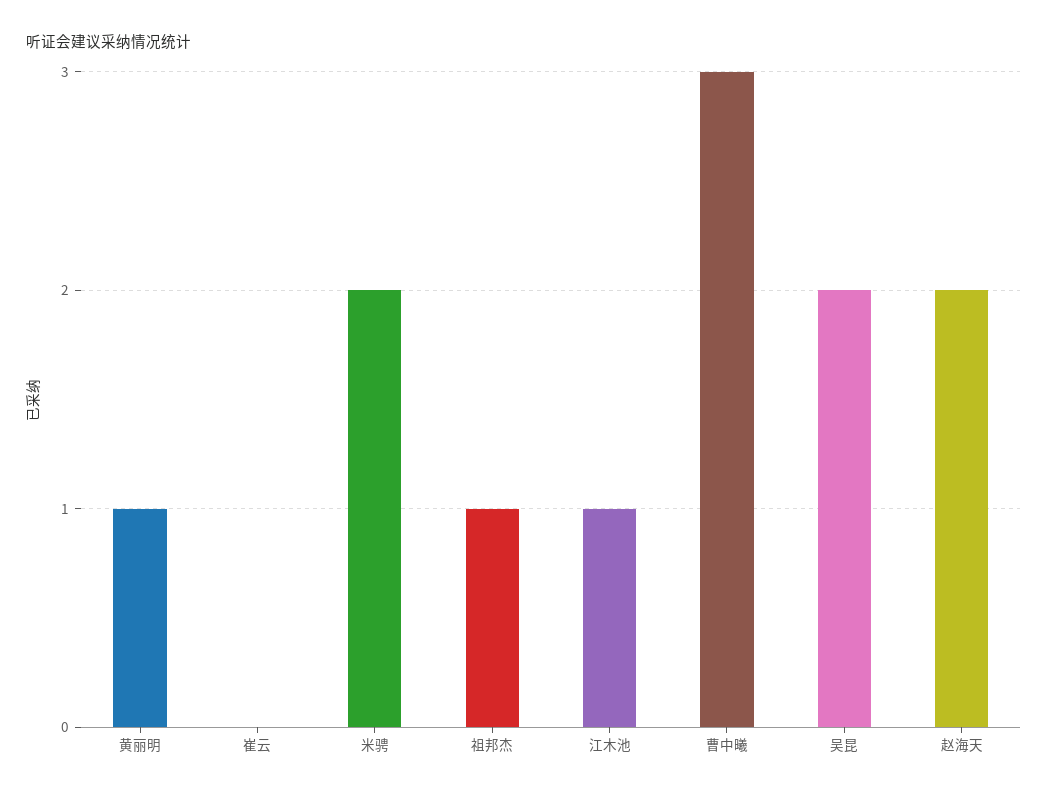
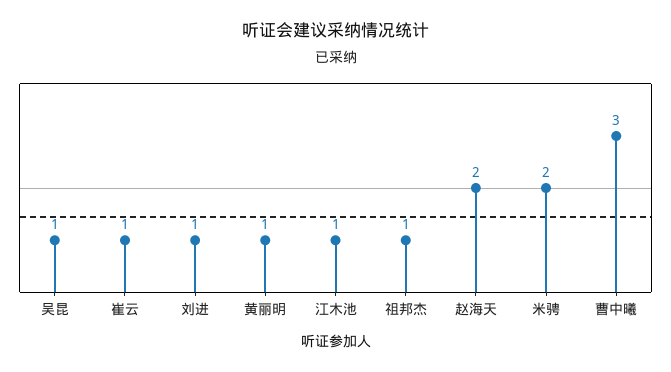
  {
    "黄丽明": 1,
-   "崔云": 0,
+   "崔云": 1,
    "米骋": 2,
    "祖邦杰": 1,
    "江木池": 1,
    "曹中曦": 3,
-   "吴昆": 2,
+   "吴昆": 1,
-   "赵海天": 2
+   "赵海天": 2,
+   "刘进": 1
  }

